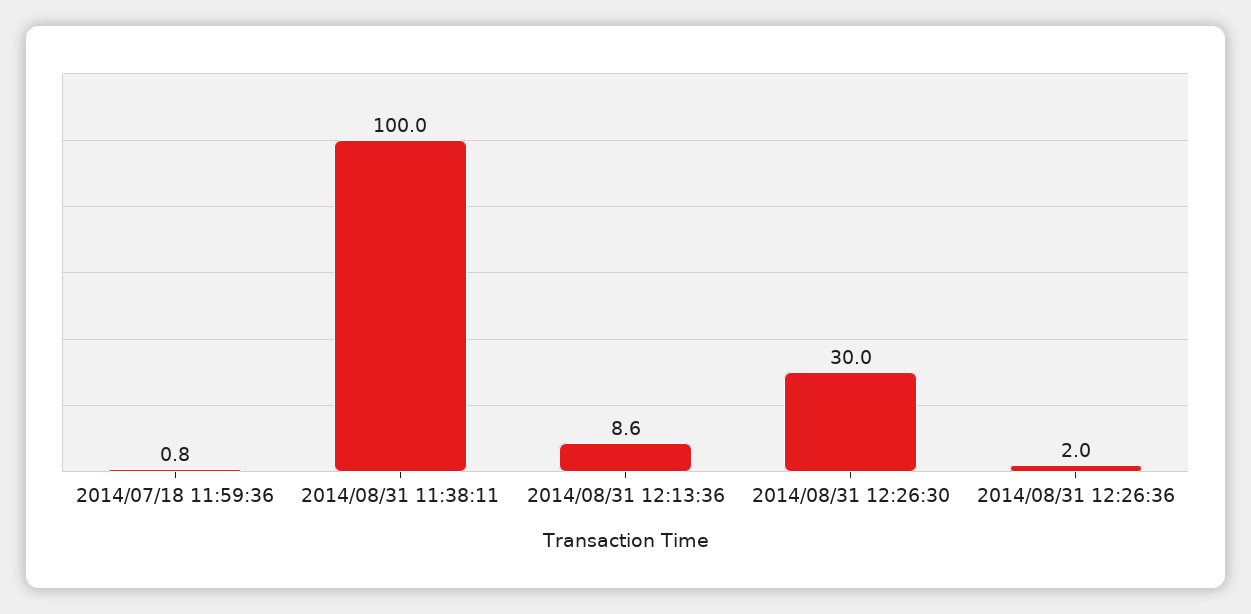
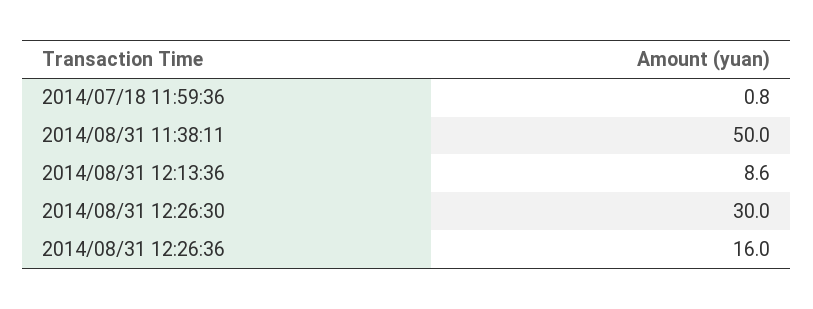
  {
    "2014/07/18 11:59:36": 0.8,
-   "2014/08/31 11:38:11": 100,
+   "2014/08/31 11:38:11": 50,
    "2014/08/31 12:13:36": 8.6,
    "2014/08/31 12:26:30": 30,
-   "2014/08/31 12:26:36": 2
+   "2014/08/31 12:26:36": 16
  }

